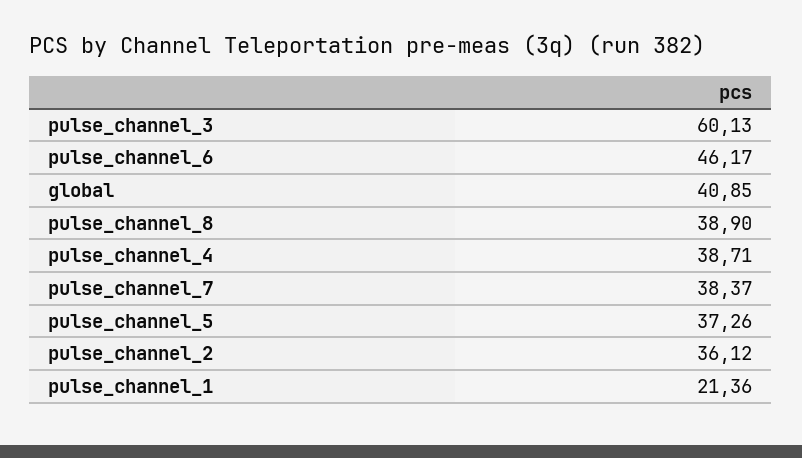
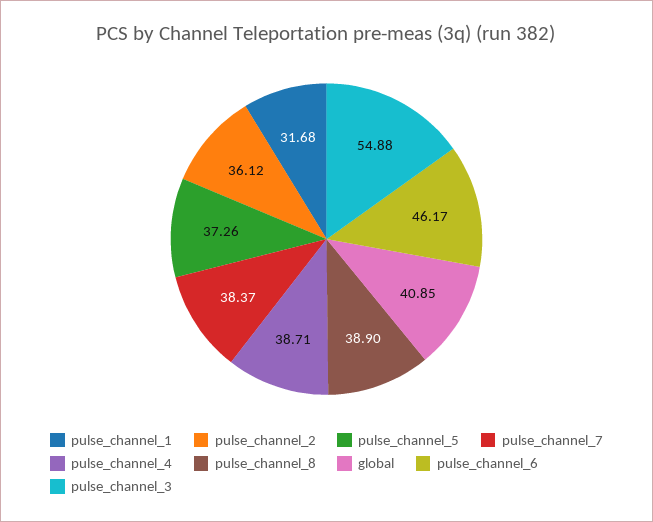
  {
-   "pulse_channel_3": 60.13,
+   "pulse_channel_3": 54.88,
    "pulse_channel_6": 46.17,
    "global": 40.85,
    "pulse_channel_8": 38.9,
    "pulse_channel_4": 38.71,
    "pulse_channel_7": 38.37,
    "pulse_channel_5": 37.26,
    "pulse_channel_2": 36.12,
-   "pulse_channel_1": 21.36
+   "pulse_channel_1": 31.68
  }

